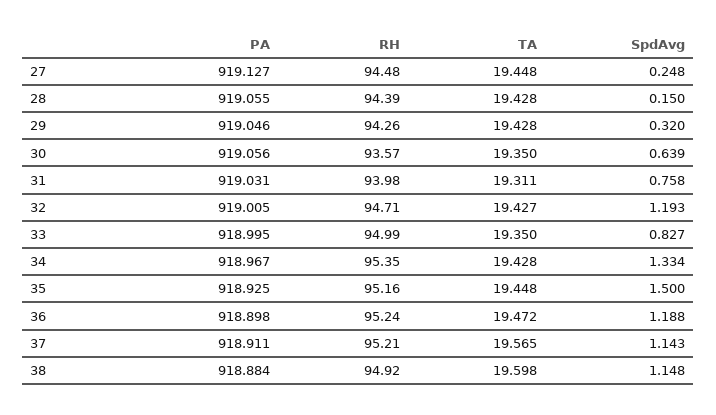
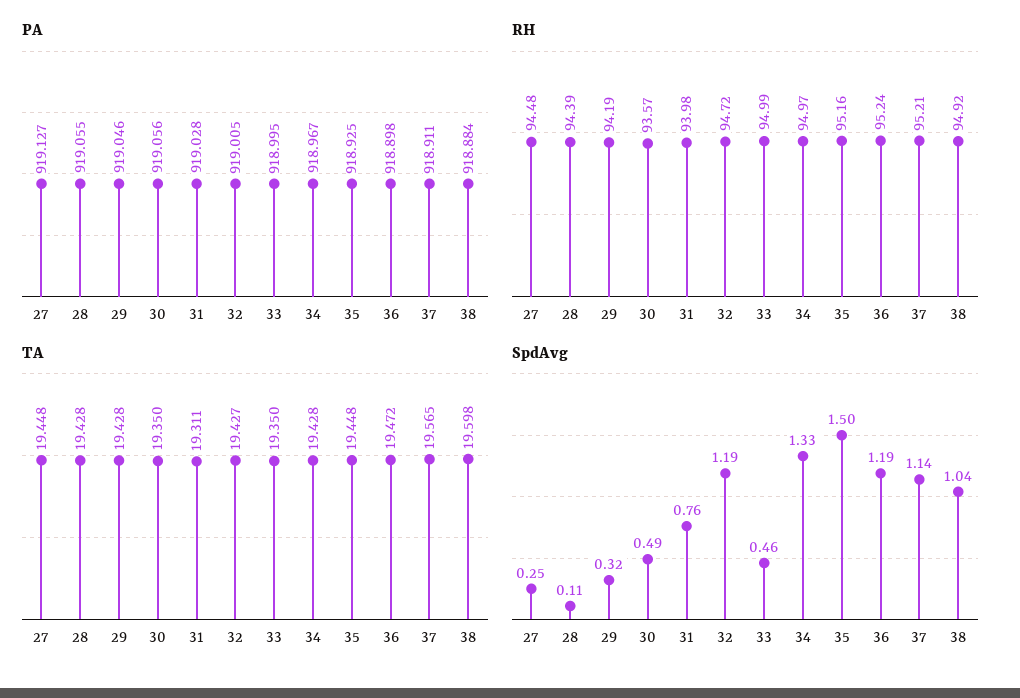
  {
    "PA": {
      "27": 919.127,
      "28": 919.055,
      "29": 919.046,
      "30": 919.056,
-     "31": 919.031,
+     "31": 919.028,
      "32": 919.005,
      "33": 918.995,
      "34": 918.967,
      "35": 918.925,
      "36": 918.898,
      "37": 918.911,
      "38": 918.884
    },
    "RH": {
      "27": 94.48,
      "28": 94.39,
-     "29": 94.26,
+     "29": 94.19,
      "30": 93.57,
      "31": 93.98,
-     "32": 94.71,
+     "32": 94.72,
      "33": 94.99,
-     "34": 95.35,
+     "34": 94.97,
      "35": 95.16,
      "36": 95.24,
      "37": 95.21,
      "38": 94.92
    },
    "TA": {
      "27": 19.448,
      "28": 19.428,
      "29": 19.428,
      "30": 19.35,
      "31": 19.311,
      "32": 19.427,
      "33": 19.35,
      "34": 19.428,
      "35": 19.448,
      "36": 19.472,
      "37": 19.565,
      "38": 19.598
    },
    "SpdAvg": {
      "27": 0.248,
-     "28": 0.15,
+     "28": 0.11,
      "29": 0.32,
-     "30": 0.639,
+     "30": 0.49,
      "31": 0.758,
      "32": 1.193,
-     "33": 0.827,
+     "33": 0.46,
      "34": 1.334,
      "35": 1.5,
      "36": 1.188,
      "37": 1.143,
-     "38": 1.148
+     "38": 1.04
    }
  }

